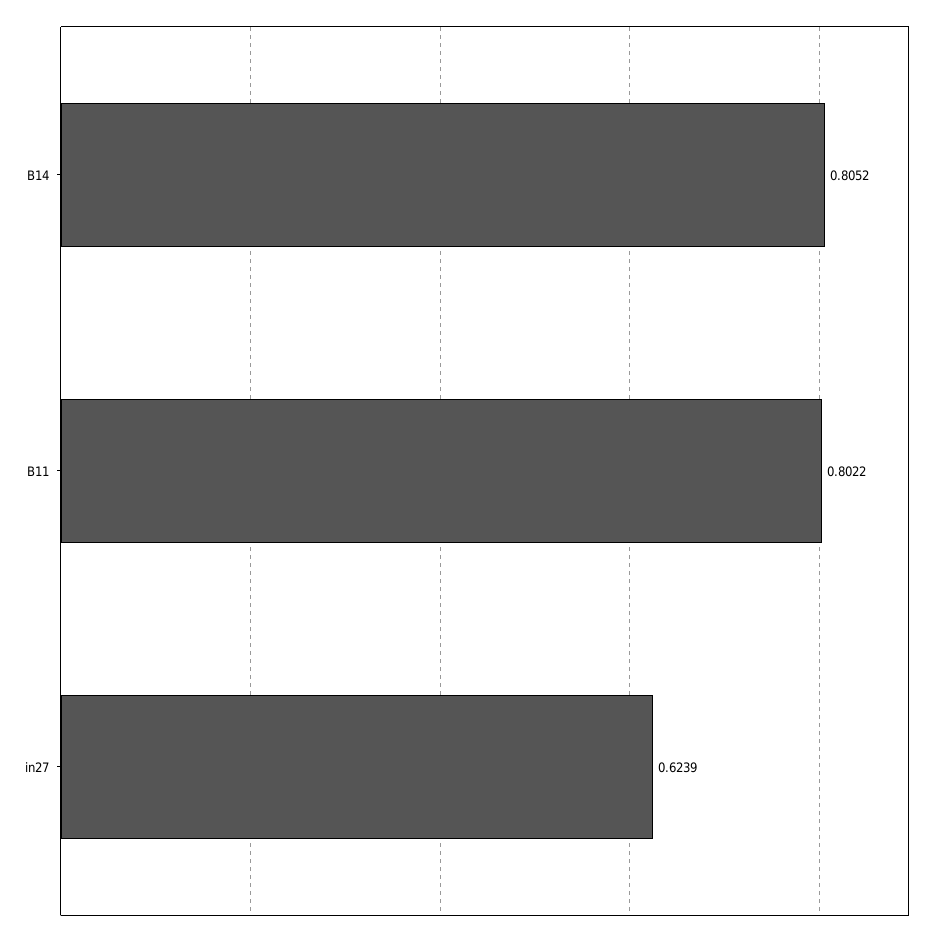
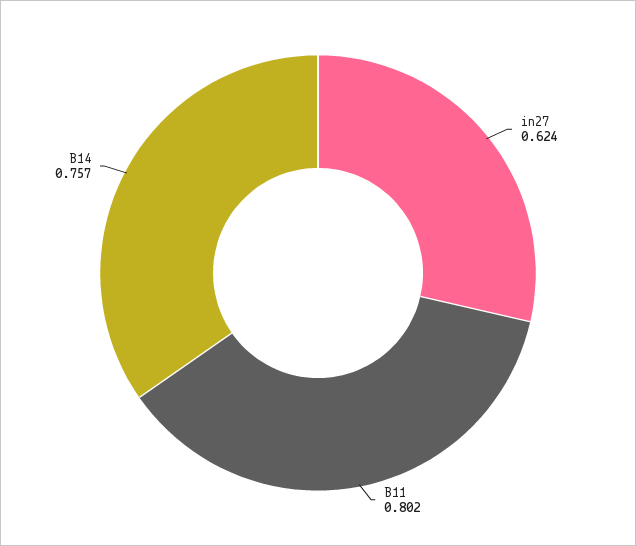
  {
-   "B14": 0.8052,
+   "B14": 0.757,
    "B11": 0.8022,
    "in27": 0.6239
  }

